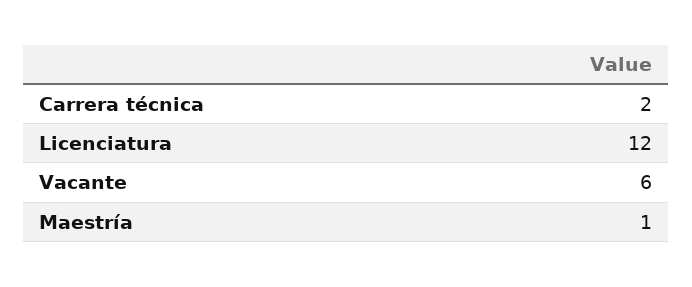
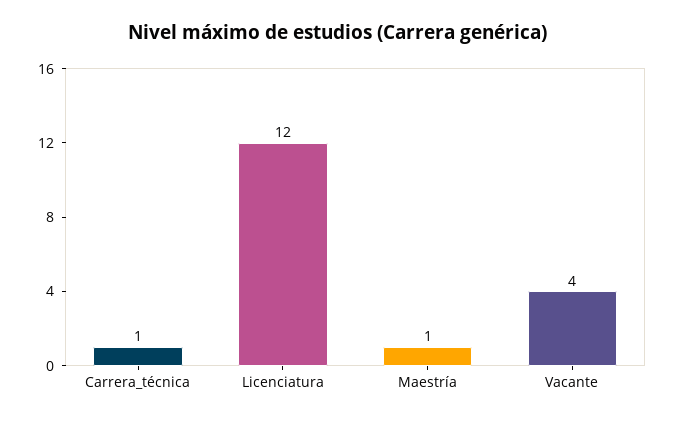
  {
-   "Carrera técnica": 2,
+   "Carrera técnica": 1,
    "Licenciatura": 12,
-   "Vacante": 6,
+   "Vacante": 4,
    "Maestría": 1
  }

